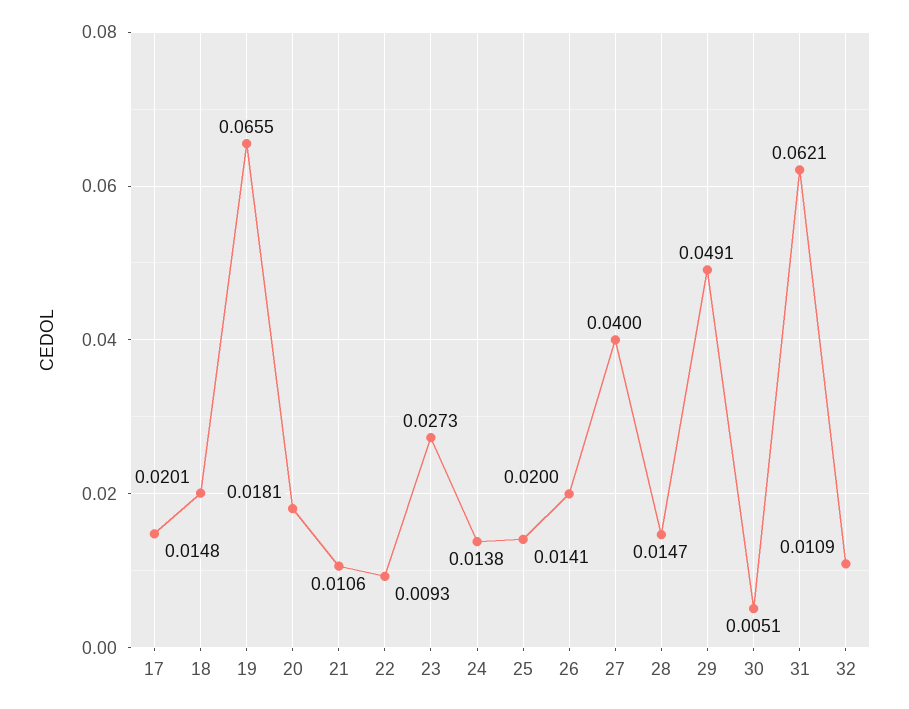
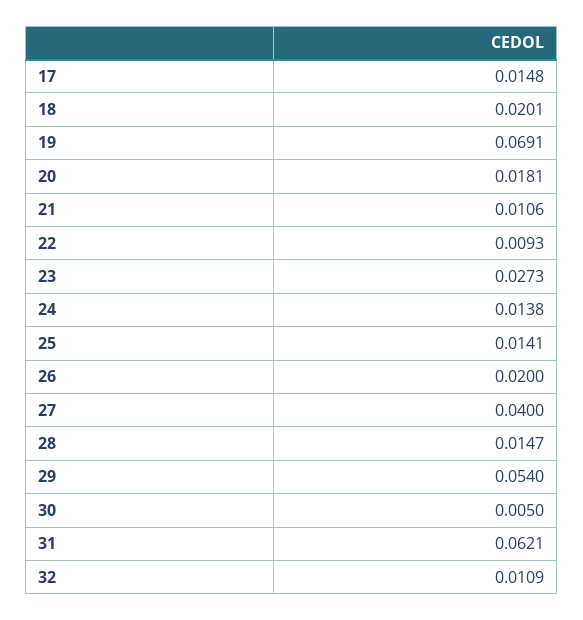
  {
    "17": 0.0148,
    "18": 0.0201,
-   "19": 0.0655,
+   "19": 0.0691,
    "20": 0.0181,
    "21": 0.0106,
    "22": 0.0093,
    "23": 0.0273,
    "24": 0.0138,
    "25": 0.0141,
    "26": 0.02,
    "27": 0.04,
    "28": 0.0147,
-   "29": 0.0491,
+   "29": 0.054,
-   "30": 0.0051,
+   "30": 0.005,
    "31": 0.0621,
    "32": 0.0109
  }

